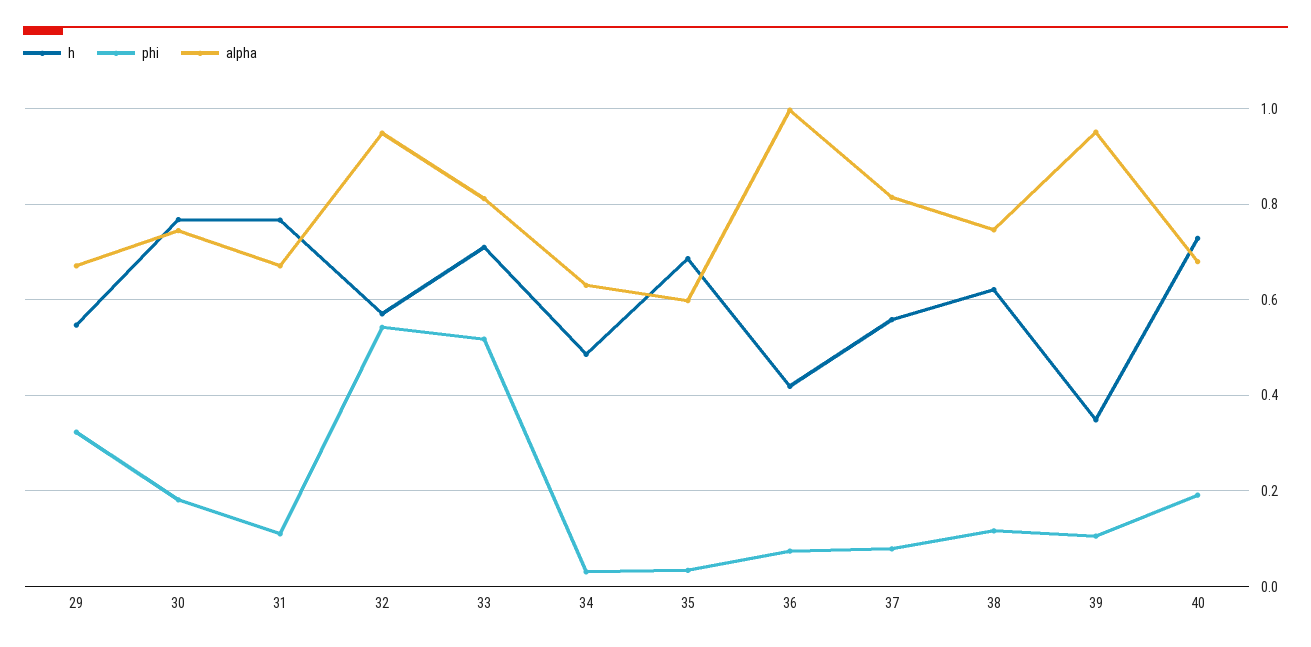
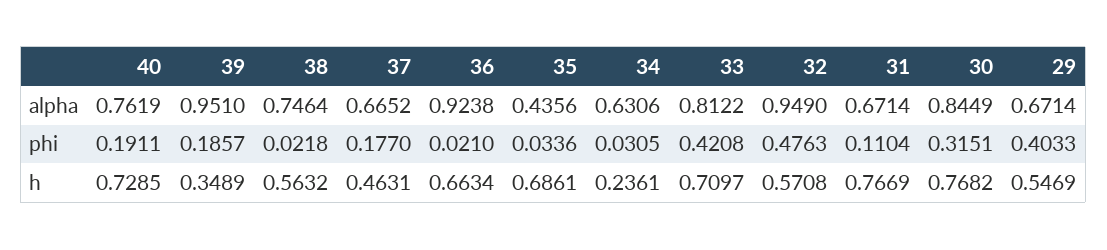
  {
    "h": {
      "29": 0.5469,
      "30": 0.7682,
      "31": 0.7669,
      "32": 0.5708,
      "33": 0.7097,
-     "34": 0.48,
+     "34": 0.2361,
      "35": 0.6861,
-     "36": 0.42,
+     "36": 0.6634,
-     "37": 0.56,
+     "37": 0.4631,
-     "38": 0.62,
+     "38": 0.5632,
      "39": 0.3489,
      "40": 0.7285
    },
    "phi": {
-     "29": 0.32,
+     "29": 0.4033,
-     "30": 0.18,
+     "30": 0.3151,
      "31": 0.1104,
-     "32": 0.54,
+     "32": 0.4763,
-     "33": 0.52,
+     "33": 0.4208,
      "34": 0.0305,
      "35": 0.0336,
-     "36": 0.08,
+     "36": 0.021,
-     "37": 0.08,
+     "37": 0.177,
-     "38": 0.12,
+     "38": 0.0218,
-     "39": 0.1,
+     "39": 0.1857,
      "40": 0.1911
    },
    "alpha": {
      "29": 0.6714,
-     "30": 0.74,
+     "30": 0.8449,
      "31": 0.6714,
      "32": 0.949,
      "33": 0.8122,
      "34": 0.6306,
-     "35": 0.6,
+     "35": 0.4356,
-     "36": 1,
+     "36": 0.9238,
-     "37": 0.82,
+     "37": 0.6652,
      "38": 0.7464,
      "39": 0.951,
-     "40": 0.68
+     "40": 0.7619
    }
  }

